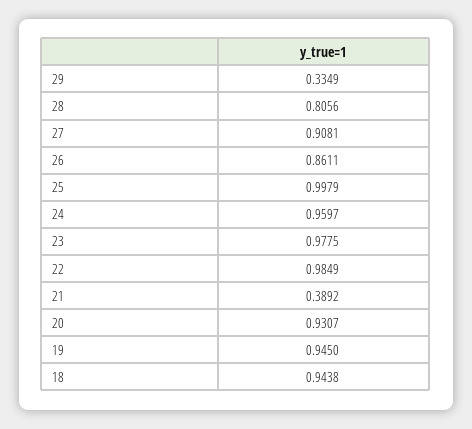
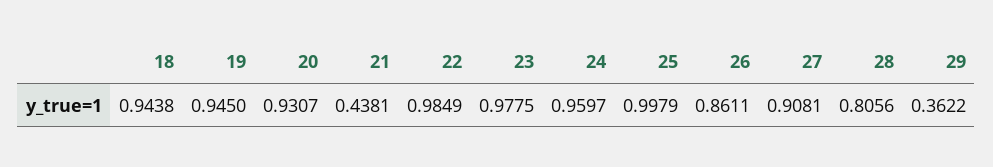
  {
-   "29": 0.3349,
+   "29": 0.3622,
    "28": 0.8056,
    "27": 0.9081,
    "26": 0.8611,
    "25": 0.9979,
    "24": 0.9597,
    "23": 0.9775,
    "22": 0.9849,
-   "21": 0.3892,
+   "21": 0.4381,
    "20": 0.9307,
    "19": 0.945,
    "18": 0.9438
  }

